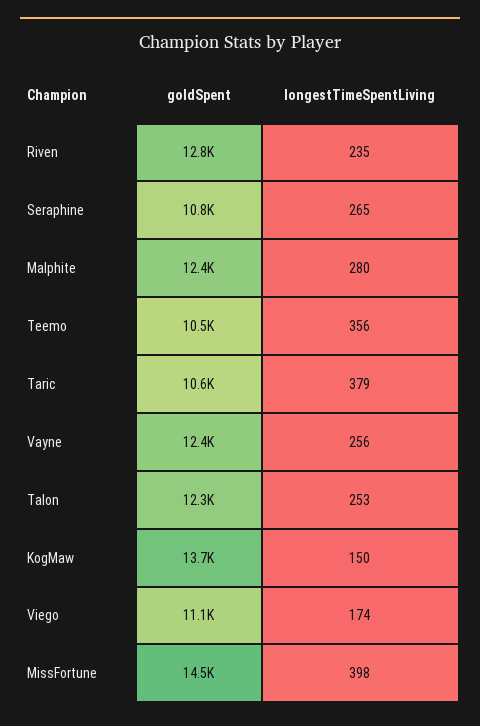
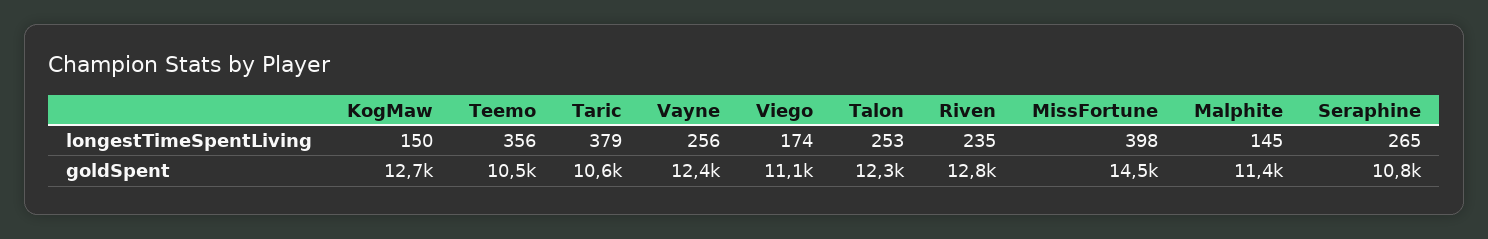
  {
    "goldSpent": {
      "Riven": 12800,
      "Seraphine": 10800,
-     "Malphite": 12400,
+     "Malphite": 11400,
      "Teemo": 10500,
      "Taric": 10600,
      "Vayne": 12400,
      "Talon": 12300,
-     "KogMaw": 13700,
+     "KogMaw": 12700,
      "Viego": 11100,
      "MissFortune": 14500
    },
    "longestTimeSpentLiving": {
      "Riven": 235,
      "Seraphine": 265,
-     "Malphite": 280,
+     "Malphite": 145,
      "Teemo": 356,
      "Taric": 379,
      "Vayne": 256,
      "Talon": 253,
      "KogMaw": 150,
      "Viego": 174,
      "MissFortune": 398
    }
  }

